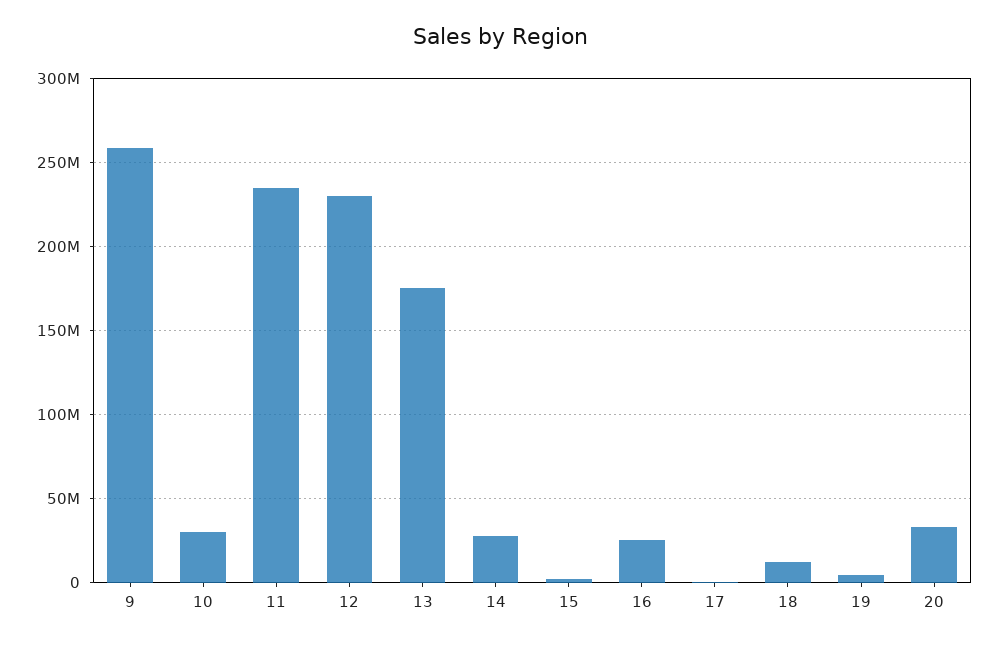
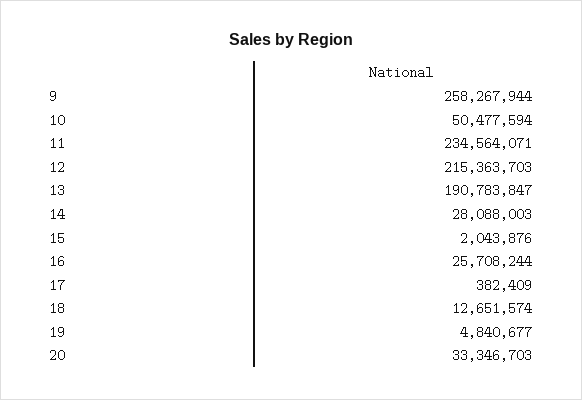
  {
    "9": 258267944,
-   "10": 30000000,
+   "10": 50477594,
    "11": 234564071,
-   "12": 230000000,
+   "12": 215363703,
-   "13": 175000000,
+   "13": 190783847,
    "14": 28088003,
    "15": 2043876,
    "16": 25708244,
    "17": 382409,
    "18": 12651574,
    "19": 4840677,
    "20": 33346703
  }

